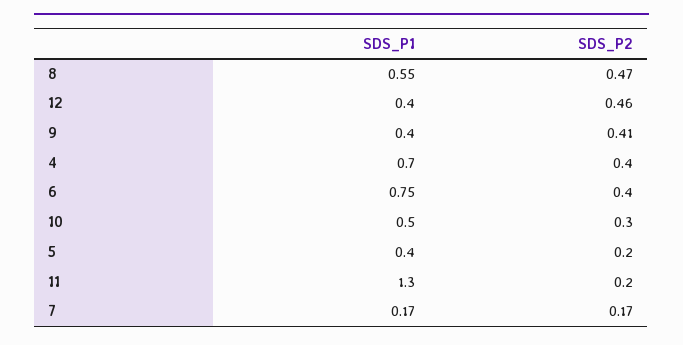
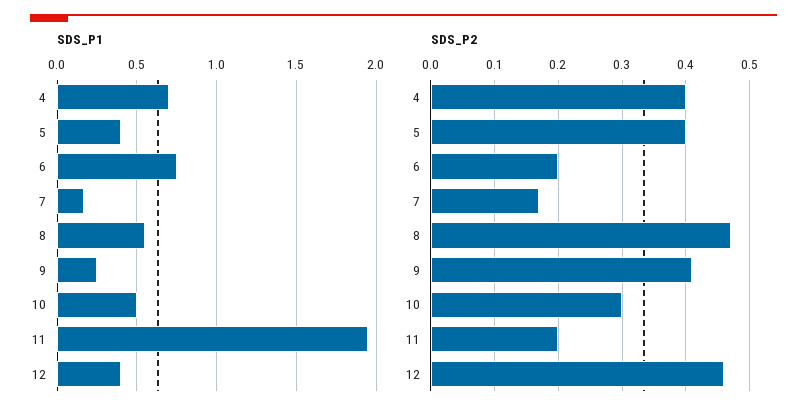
  {
    "SDS_P1": {
      "8": 0.55,
      "12": 0.4,
-     "9": 0.4,
+     "9": 0.25,
      "4": 0.7,
      "6": 0.75,
      "10": 0.5,
      "5": 0.4,
-     "11": 1.3,
+     "11": 1.95,
      "7": 0.17
    },
    "SDS_P2": {
      "8": 0.47,
      "12": 0.46,
      "9": 0.41,
      "4": 0.4,
-     "6": 0.4,
+     "6": 0.2,
      "10": 0.3,
-     "5": 0.2,
+     "5": 0.4,
      "11": 0.2,
      "7": 0.17
    }
  }

